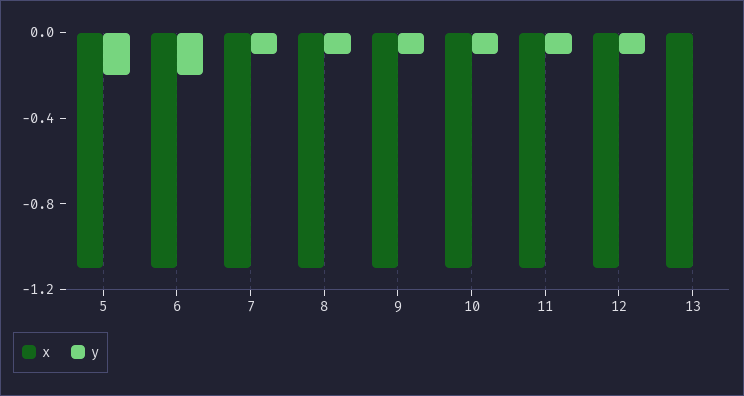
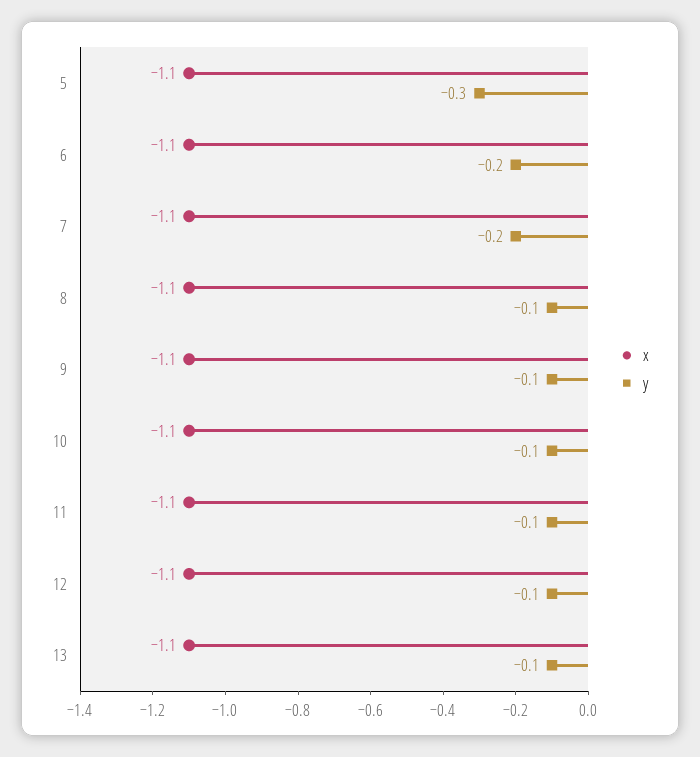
  {
    "x": {
      "5": -1.1,
      "6": -1.1,
      "7": -1.1,
      "8": -1.1,
      "9": -1.1,
      "10": -1.1,
      "11": -1.1,
      "12": -1.1,
      "13": -1.1
    },
    "y": {
-     "5": -0.2,
+     "5": -0.3,
      "6": -0.2,
-     "7": -0.1,
+     "7": -0.2,
      "8": -0.1,
      "9": -0.1,
      "10": -0.1,
      "11": -0.1,
      "12": -0.1,
-     "13": 0
+     "13": -0.1
    }
  }

